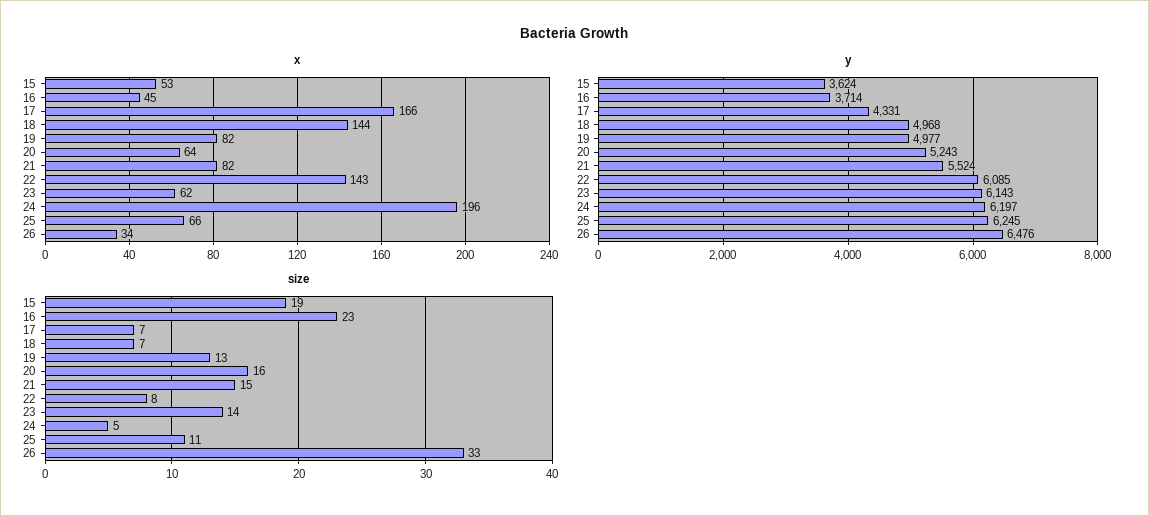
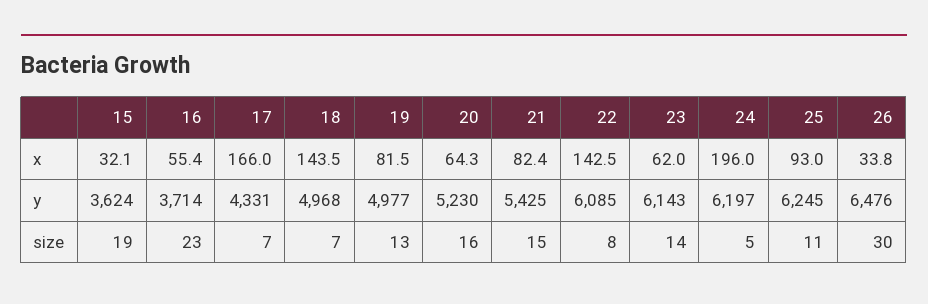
  {
    "x": {
-     "15": 53,
+     "15": 32.1,
-     "16": 45,
+     "16": 55.4,
      "17": 166,
      "18": 143.5,
      "19": 81.5,
      "20": 64.3,
      "21": 82.4,
      "22": 142.5,
      "23": 62,
      "24": 196,
-     "25": 66,
+     "25": 93,
      "26": 33.8
    },
    "y": {
      "15": 3624,
      "16": 3714,
      "17": 4331,
      "18": 4968,
      "19": 4977,
-     "20": 5243,
+     "20": 5230,
-     "21": 5524,
+     "21": 5425,
      "22": 6085,
      "23": 6143,
      "24": 6197,
      "25": 6245,
      "26": 6476
    },
    "size": {
      "15": 19,
      "16": 23,
      "17": 7,
      "18": 7,
      "19": 13,
      "20": 16,
      "21": 15,
      "22": 8,
      "23": 14,
      "24": 5,
      "25": 11,
-     "26": 33
+     "26": 30
    }
  }

